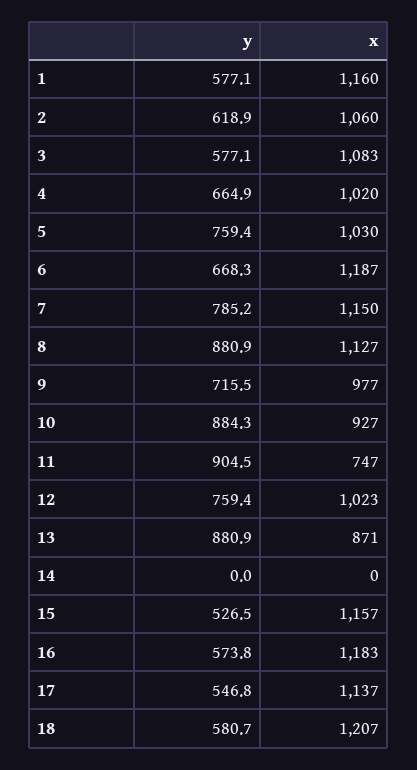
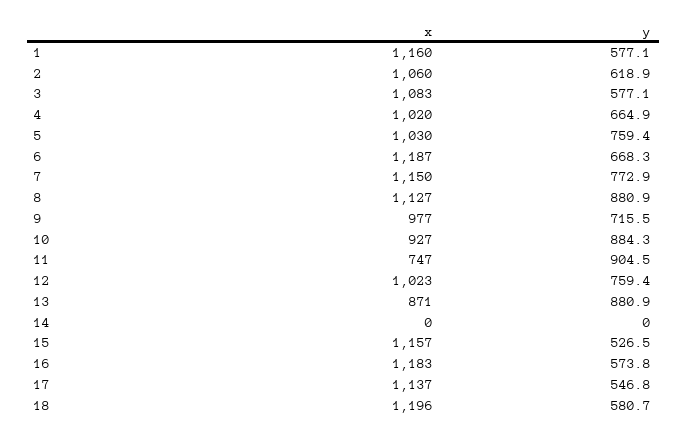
  {
    "y": {
      "1": 577.1,
      "2": 618.9,
      "3": 577.1,
      "4": 664.9,
      "5": 759.4,
      "6": 668.3,
-     "7": 785.2,
+     "7": 772.9,
      "8": 880.9,
      "9": 715.5,
      "10": 884.3,
      "11": 904.5,
      "12": 759.4,
      "13": 880.9,
      "14": 0,
      "15": 526.5,
      "16": 573.8,
      "17": 546.8,
      "18": 580.7
    },
    "x": {
      "1": 1160,
      "2": 1060,
      "3": 1083,
      "4": 1020,
      "5": 1030,
      "6": 1187,
      "7": 1150,
      "8": 1127,
      "9": 977,
      "10": 927,
      "11": 747,
      "12": 1023,
      "13": 871,
      "14": 0,
      "15": 1157,
      "16": 1183,
      "17": 1137,
-     "18": 1207
+     "18": 1196
    }
  }

